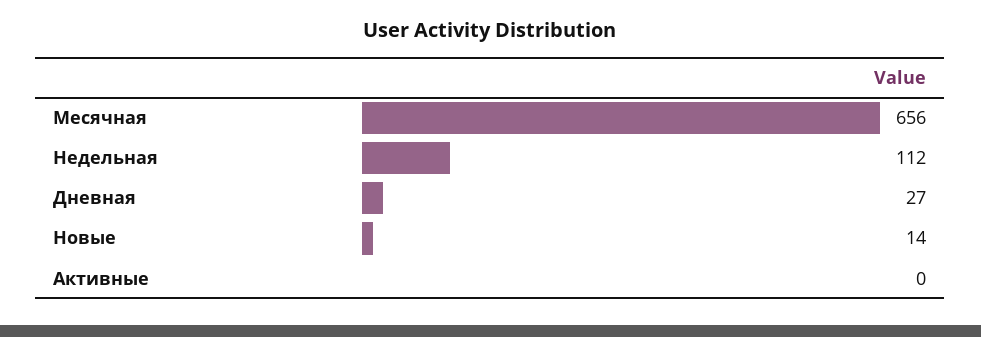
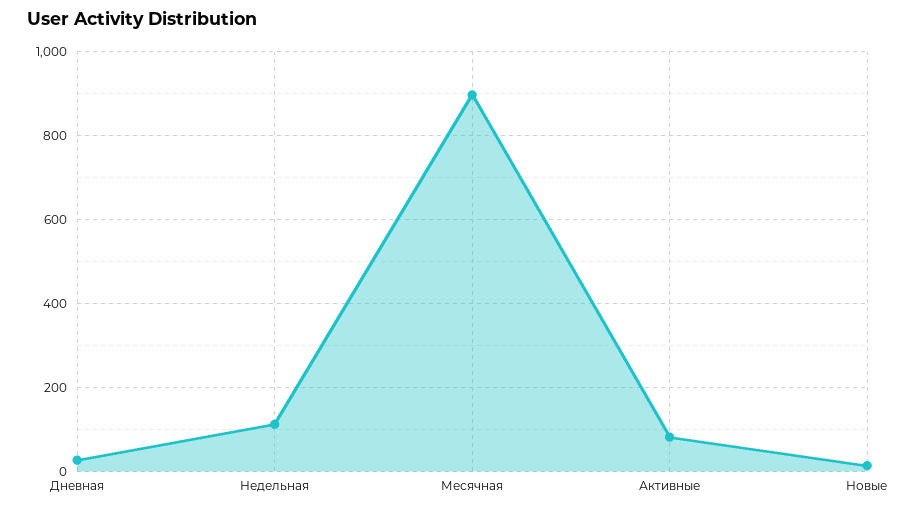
  {
-   "Месячная": 656,
+   "Месячная": 900,
    "Недельная": 112,
    "Дневная": 27,
    "Новые": 14,
-   "Активные": 0
+   "Активные": 80
  }

